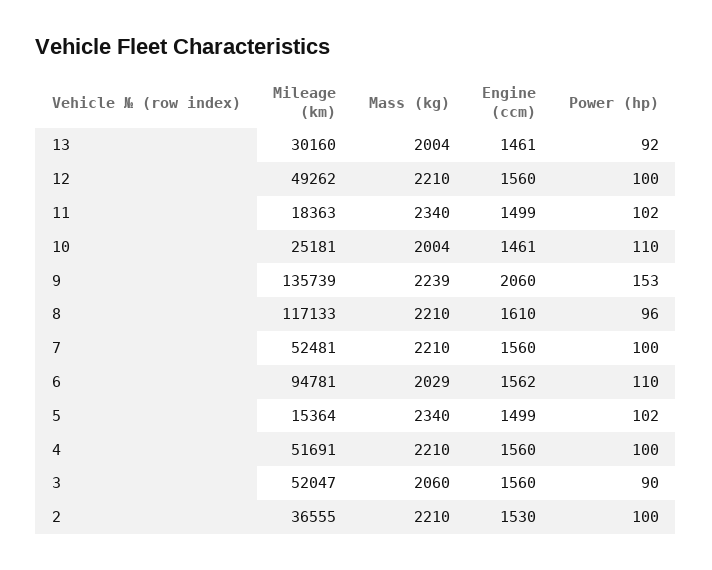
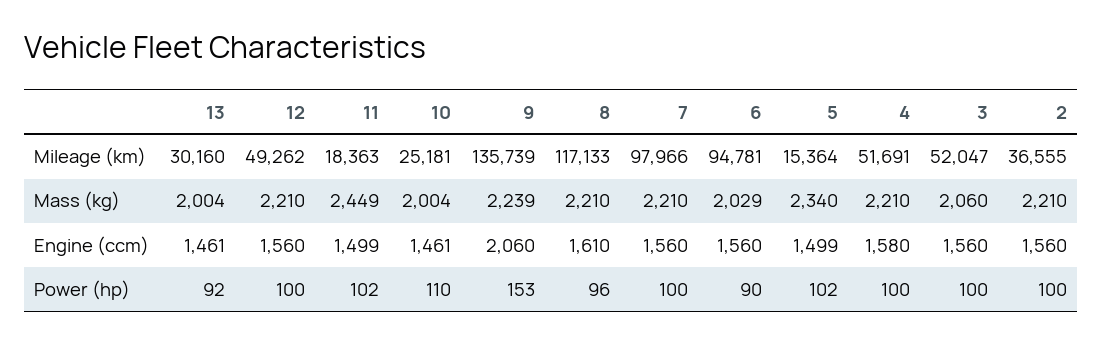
  {
    "Mileage (km)": {
      "13": 30160,
      "12": 49262,
      "11": 18363,
      "10": 25181,
      "9": 135739,
      "8": 117133,
-     "7": 52481,
+     "7": 97966,
      "6": 94781,
      "5": 15364,
      "4": 51691,
      "3": 52047,
      "2": 36555
    },
    "Mass (kg)": {
      "13": 2004,
      "12": 2210,
-     "11": 2340,
+     "11": 2449,
      "10": 2004,
      "9": 2239,
      "8": 2210,
      "7": 2210,
      "6": 2029,
      "5": 2340,
      "4": 2210,
      "3": 2060,
      "2": 2210
    },
    "Engine (ccm)": {
      "13": 1461,
      "12": 1560,
      "11": 1499,
      "10": 1461,
      "9": 2060,
      "8": 1610,
      "7": 1560,
-     "6": 1562,
+     "6": 1560,
      "5": 1499,
-     "4": 1560,
+     "4": 1580,
      "3": 1560,
-     "2": 1530
+     "2": 1560
    },
    "Power (hp)": {
      "13": 92,
      "12": 100,
      "11": 102,
      "10": 110,
      "9": 153,
      "8": 96,
      "7": 100,
-     "6": 110,
+     "6": 90,
      "5": 102,
      "4": 100,
-     "3": 90,
+     "3": 100,
      "2": 100
    }
  }

